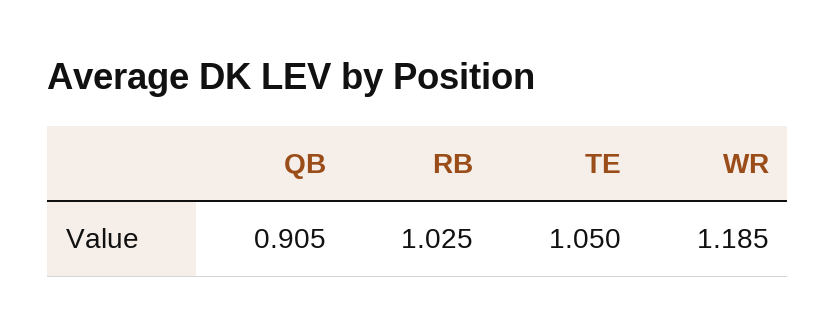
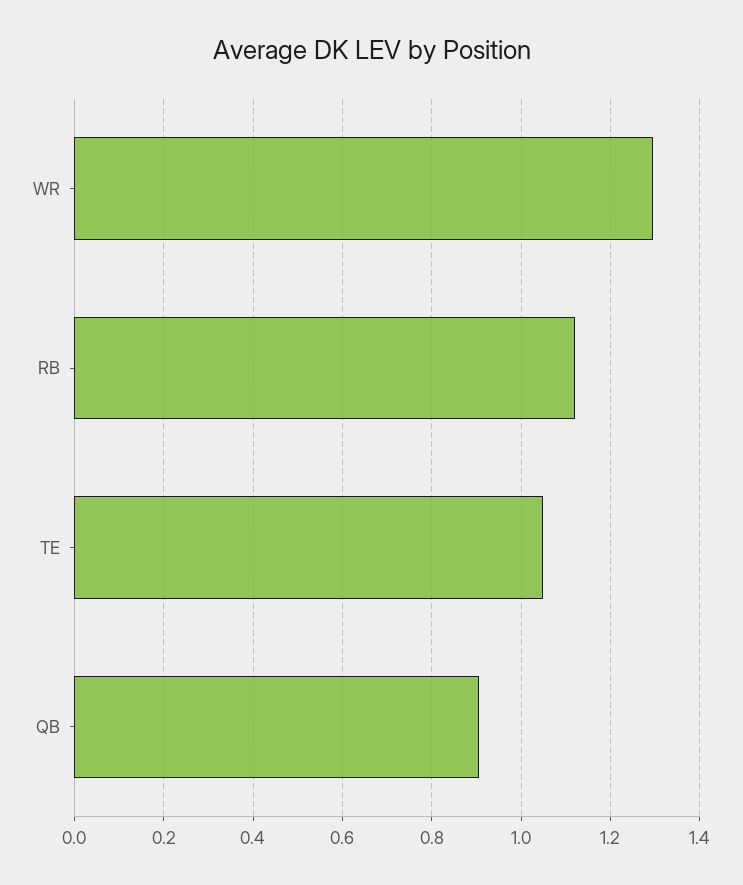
  {
    "QB": 0.905,
-   "RB": 1.025,
+   "RB": 1.12,
    "TE": 1.05,
-   "WR": 1.185
+   "WR": 1.3
  }

